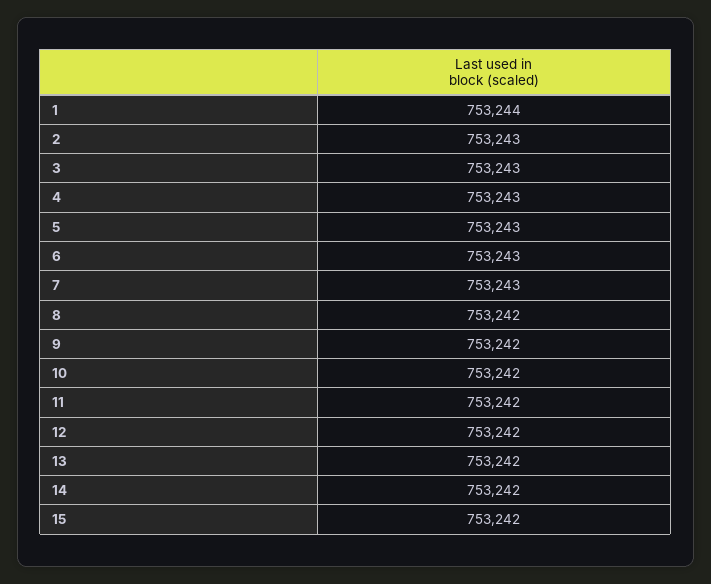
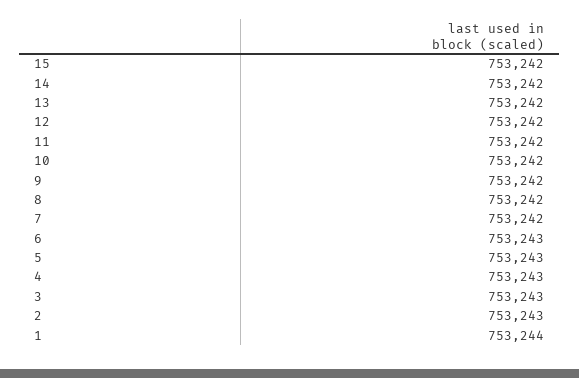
  {
    "1": 753244,
    "2": 753243,
    "3": 753243,
    "4": 753243,
    "5": 753243,
    "6": 753243,
-   "7": 753243,
+   "7": 753242,
    "8": 753242,
    "9": 753242,
    "10": 753242,
    "11": 753242,
    "12": 753242,
    "13": 753242,
    "14": 753242,
    "15": 753242
  }

